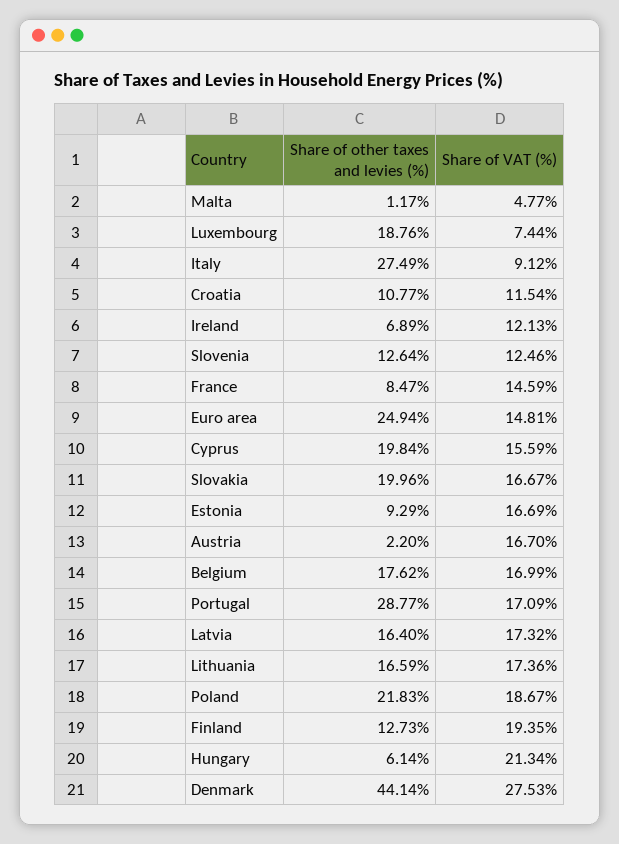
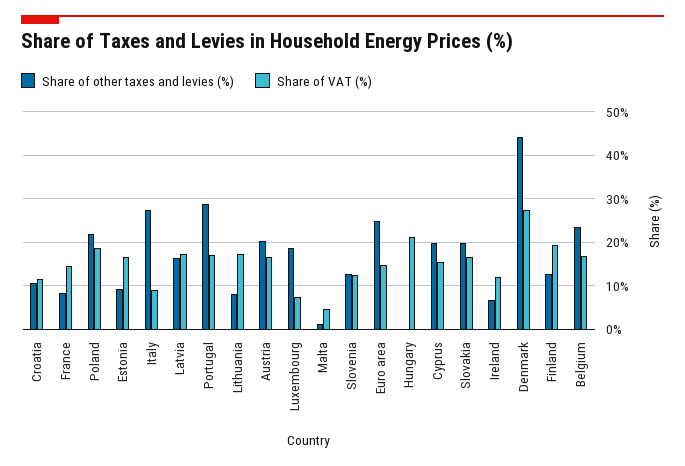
  {
    "Share of other taxes and levies (%)": {
      "Malta": 1.17,
      "Luxembourg": 18.76,
      "Italy": 27.49,
      "Croatia": 10.77,
      "Ireland": 6.89,
      "Slovenia": 12.64,
      "France": 8.47,
      "Euro area": 24.94,
      "Cyprus": 19.84,
      "Slovakia": 19.96,
      "Estonia": 9.29,
-     "Austria": 2.2,
+     "Austria": 20,
-     "Belgium": 17.62,
+     "Belgium": 24,
      "Portugal": 28.77,
      "Latvia": 16.4,
-     "Lithuania": 16.59,
+     "Lithuania": 8,
      "Poland": 21.83,
      "Finland": 12.73,
-     "Hungary": 6.14,
+     "Hungary": 0,
      "Denmark": 44.14
    },
    "Share of VAT (%)": {
      "Malta": 4.77,
      "Luxembourg": 7.44,
      "Italy": 9.12,
      "Croatia": 11.54,
      "Ireland": 12.13,
      "Slovenia": 12.46,
      "France": 14.59,
      "Euro area": 14.81,
      "Cyprus": 15.59,
      "Slovakia": 16.67,
      "Estonia": 16.69,
      "Austria": 16.7,
      "Belgium": 16.99,
      "Portugal": 17.09,
      "Latvia": 17.32,
      "Lithuania": 17.36,
      "Poland": 18.67,
      "Finland": 19.35,
      "Hungary": 21.34,
      "Denmark": 27.53
    }
  }

